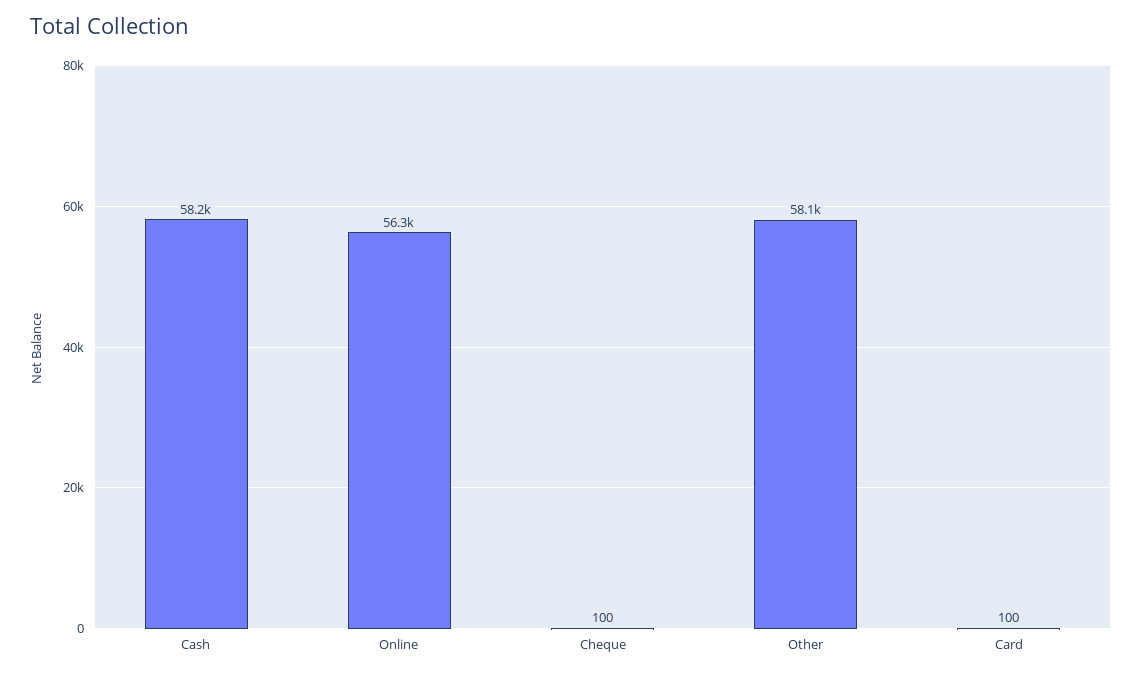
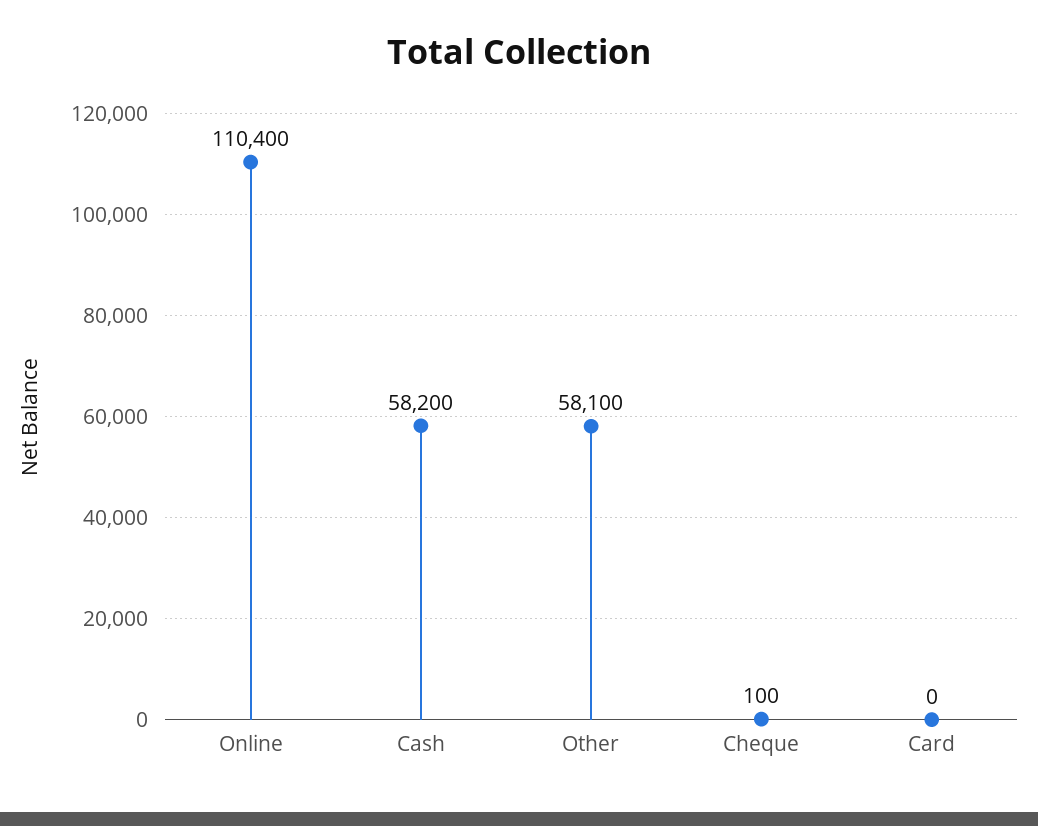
  {
    "Cash": 58200,
-   "Online": 56300,
+   "Online": 110400,
    "Cheque": 100,
    "Other": 58100,
-   "Card": 100
+   "Card": 0
  }

